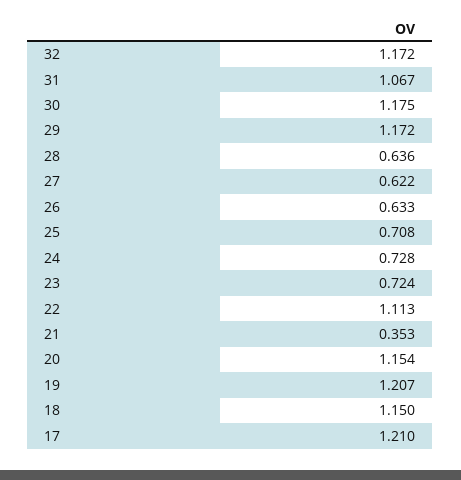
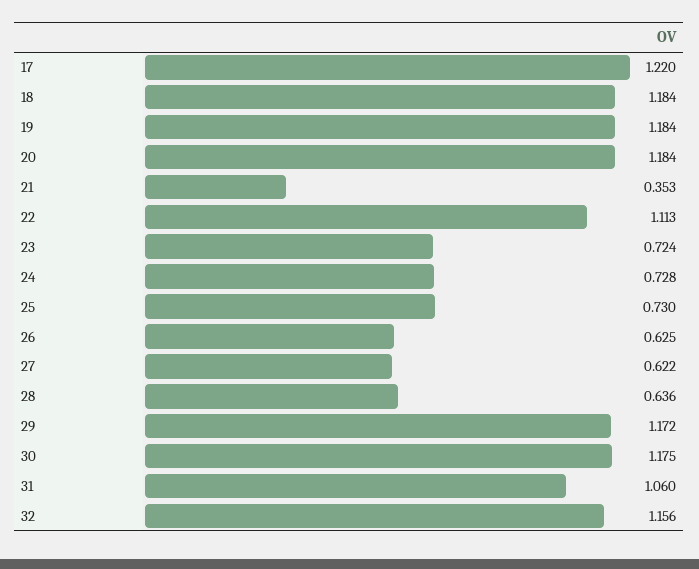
  {
-   "32": 1.172,
+   "32": 1.156,
-   "31": 1.067,
+   "31": 1.06,
    "30": 1.175,
    "29": 1.172,
    "28": 0.636,
    "27": 0.622,
-   "26": 0.633,
+   "26": 0.625,
-   "25": 0.708,
+   "25": 0.73,
    "24": 0.728,
    "23": 0.724,
    "22": 1.113,
    "21": 0.353,
-   "20": 1.154,
+   "20": 1.184,
-   "19": 1.207,
+   "19": 1.184,
-   "18": 1.15,
+   "18": 1.184,
-   "17": 1.21
+   "17": 1.22
  }

